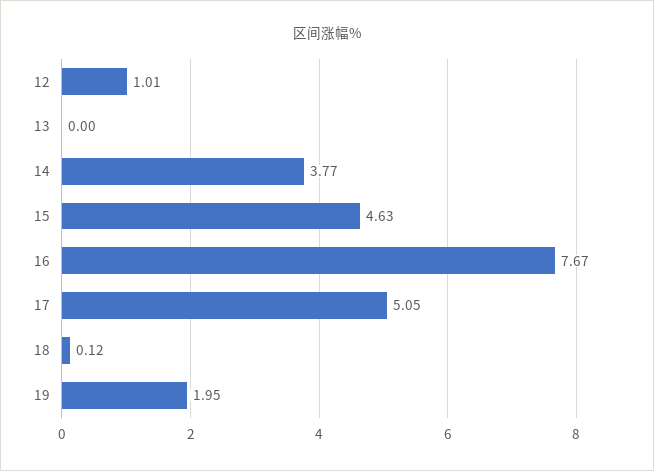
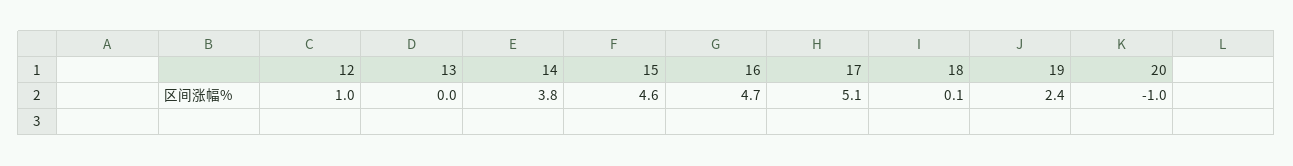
  {
    "12": 1.01,
    "13": 0,
    "14": 3.77,
    "15": 4.63,
-   "16": 7.67,
+   "16": 4.7,
    "17": 5.05,
    "18": 0.12,
-   "19": 1.95
+   "19": 2.4,
+   "20": -1
  }

